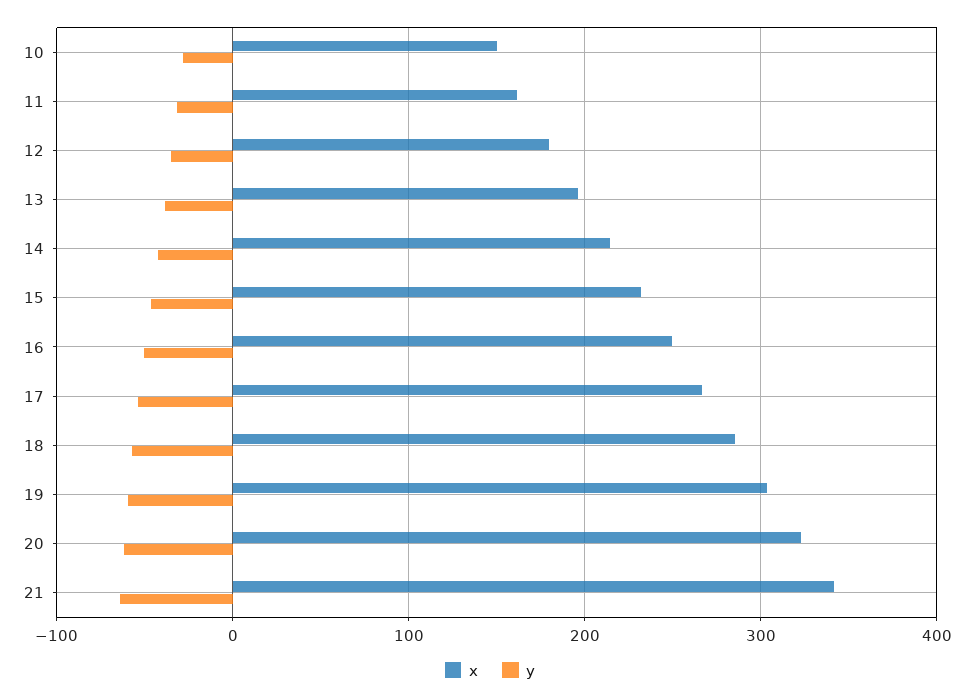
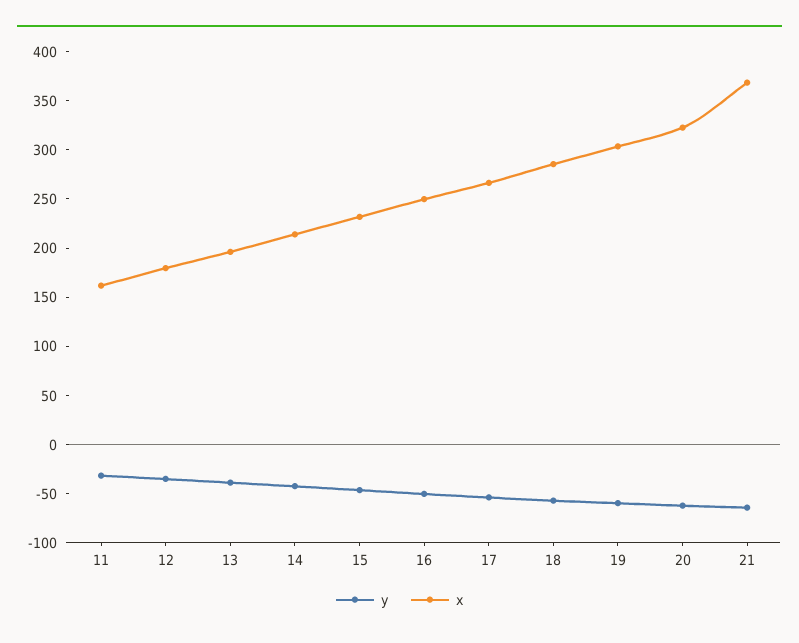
  {
    "x": {
-     "10": 150,
      "11": 160,
      "12": 180,
      "13": 200,
      "14": 210,
      "15": 230,
      "16": 250,
      "17": 270,
      "18": 290,
      "19": 300,
      "20": 320,
-     "21": 340
+     "21": 370
    },
    "y": {
-     "10": -30,
      "11": -30,
      "12": -40,
      "13": -40,
      "14": -40,
      "15": -50,
      "16": -50,
      "17": -50,
      "18": -60,
      "19": -60,
      "20": -60,
      "21": -60
    }
  }

